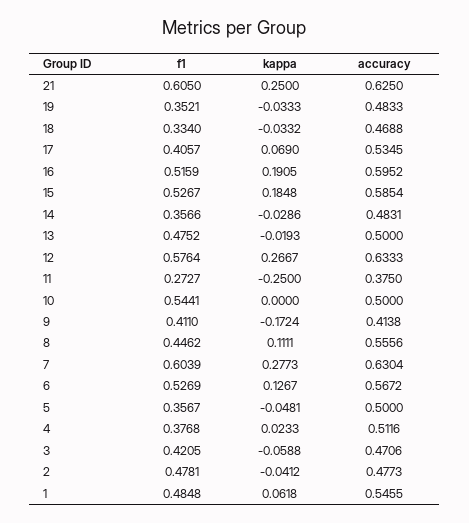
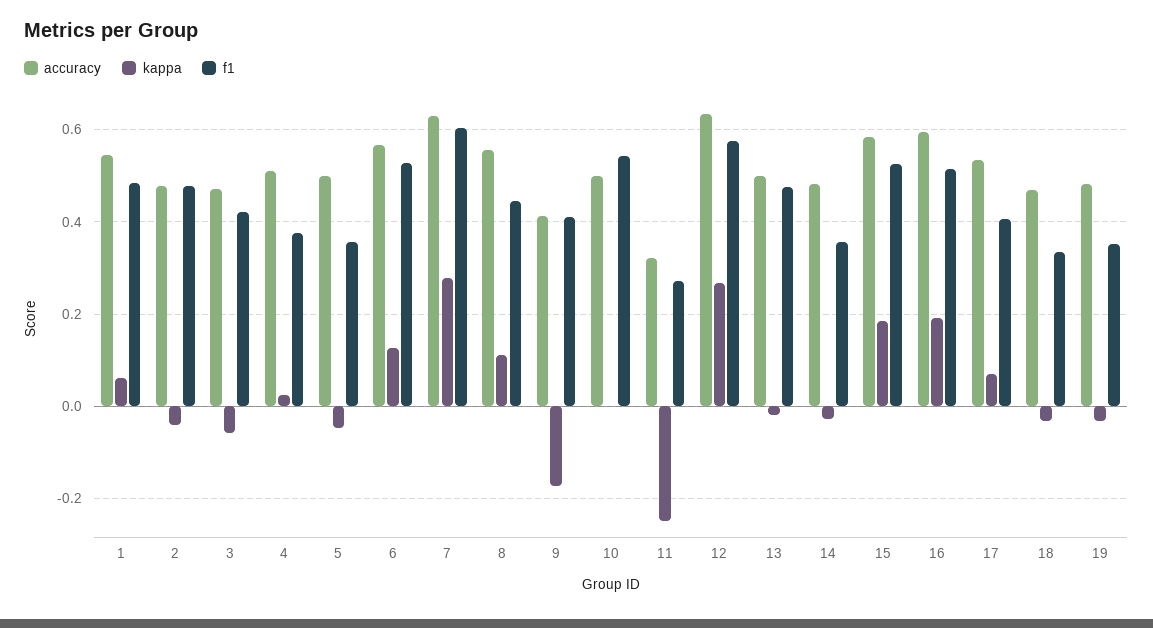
  {
    "f1": {
-     "21": 0.605,
      "19": 0.3521,
      "18": 0.334,
      "17": 0.4057,
      "16": 0.5159,
      "15": 0.5267,
      "14": 0.3566,
      "13": 0.4752,
      "12": 0.5764,
      "11": 0.2727,
      "10": 0.5441,
      "9": 0.411,
      "8": 0.4462,
      "7": 0.6039,
      "6": 0.5269,
      "5": 0.3567,
      "4": 0.3768,
      "3": 0.4205,
      "2": 0.4781,
      "1": 0.4848
    },
    "kappa": {
-     "21": 0.25,
      "19": -0.0333,
      "18": -0.0332,
      "17": 0.069,
      "16": 0.1905,
      "15": 0.1848,
      "14": -0.0286,
      "13": -0.0193,
      "12": 0.2667,
      "11": -0.25,
      "10": 0,
      "9": -0.1724,
      "8": 0.1111,
      "7": 0.2773,
      "6": 0.1267,
      "5": -0.0481,
      "4": 0.0233,
      "3": -0.0588,
      "2": -0.0412,
      "1": 0.0618
    },
    "accuracy": {
-     "21": 0.625,
      "19": 0.4833,
      "18": 0.4688,
      "17": 0.5345,
      "16": 0.5952,
      "15": 0.5854,
      "14": 0.4831,
      "13": 0.5,
      "12": 0.6333,
-     "11": 0.375,
+     "11": 0.32,
      "10": 0.5,
      "9": 0.4138,
      "8": 0.5556,
      "7": 0.6304,
      "6": 0.5672,
      "5": 0.5,
      "4": 0.5116,
      "3": 0.4706,
      "2": 0.4773,
      "1": 0.5455
    }
  }

